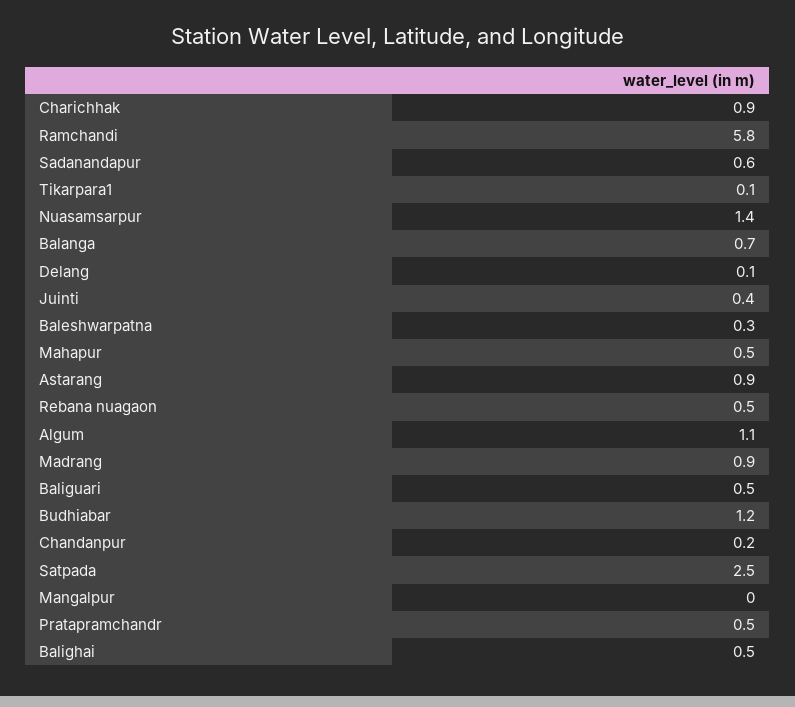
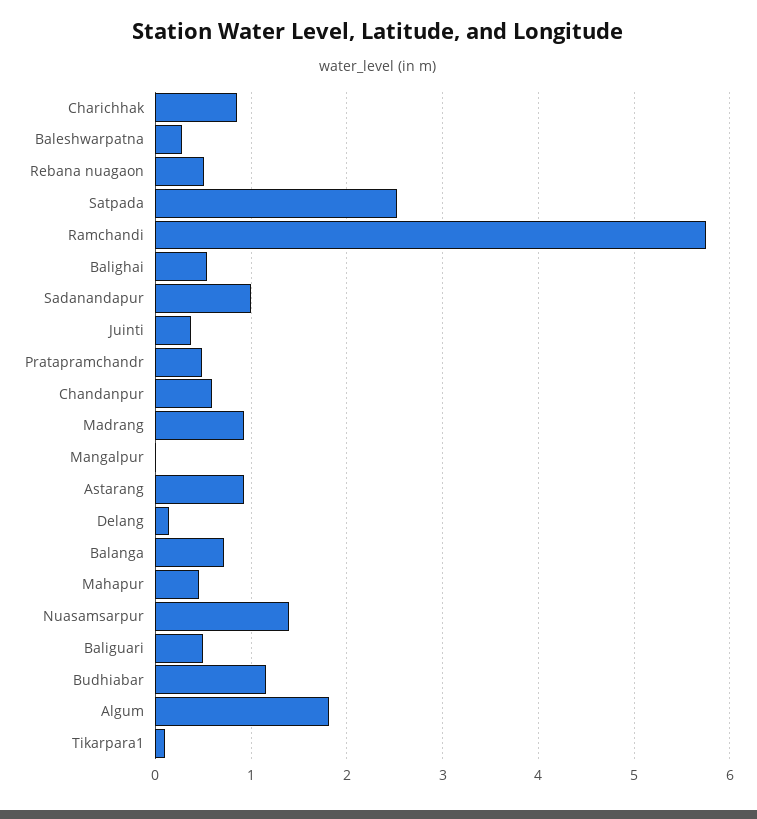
  {
    "Charichhak": 0.9,
    "Ramchandi": 5.8,
-   "Sadanandapur": 0.6,
+   "Sadanandapur": 1,
    "Tikarpara1": 0.1,
    "Nuasamsarpur": 1.4,
    "Balanga": 0.7,
    "Delang": 0.1,
    "Juinti": 0.4,
    "Baleshwarpatna": 0.3,
    "Mahapur": 0.5,
    "Astarang": 0.9,
    "Rebana nuagaon": 0.5,
-   "Algum": 1.1,
+   "Algum": 1.8,
    "Madrang": 0.9,
    "Baliguari": 0.5,
    "Budhiabar": 1.2,
-   "Chandanpur": 0.2,
+   "Chandanpur": 0.6,
    "Satpada": 2.5,
    "Mangalpur": 0,
    "Pratapramchandr": 0.5,
    "Balighai": 0.5
  }

